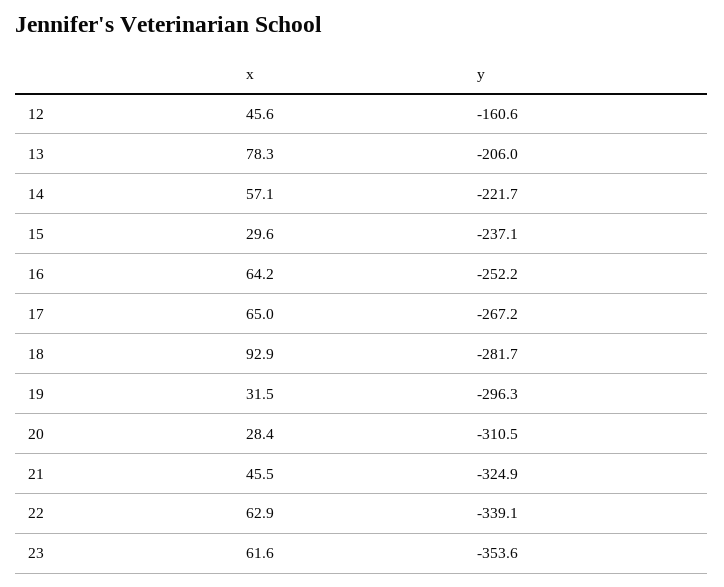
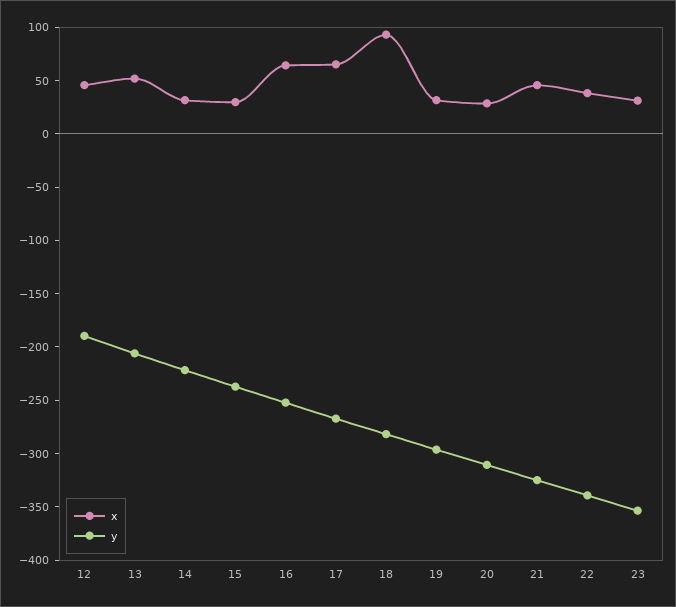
  {
    "x": {
      "12": 45.6,
-     "13": 78.3,
+     "13": 50,
-     "14": 57.1,
+     "14": 30,
      "15": 29.6,
      "16": 64.2,
      "17": 65,
      "18": 92.9,
      "19": 31.5,
      "20": 28.4,
      "21": 45.5,
-     "22": 62.9,
+     "22": 40,
-     "23": 61.6
+     "23": 30
    },
    "y": {
-     "12": -160.6,
+     "12": -190,
      "13": -206,
      "14": -221.7,
      "15": -237.1,
      "16": -252.2,
      "17": -267.2,
      "18": -281.7,
      "19": -296.3,
      "20": -310.5,
      "21": -324.9,
      "22": -339.1,
      "23": -353.6
    }
  }

